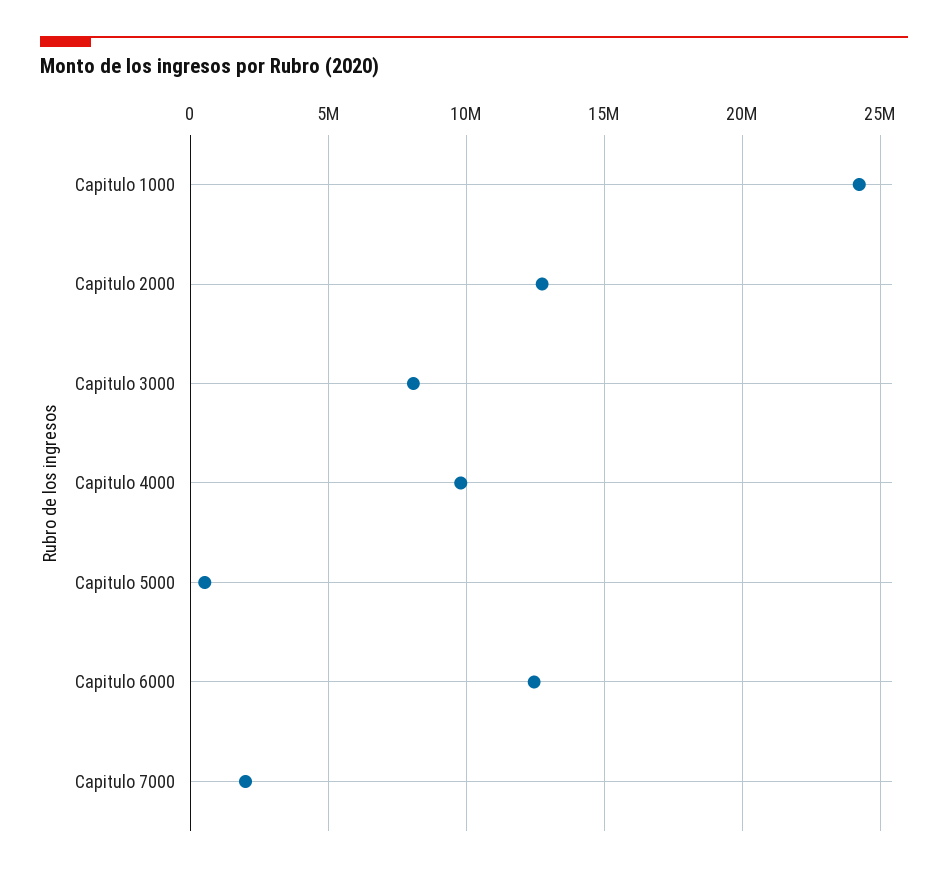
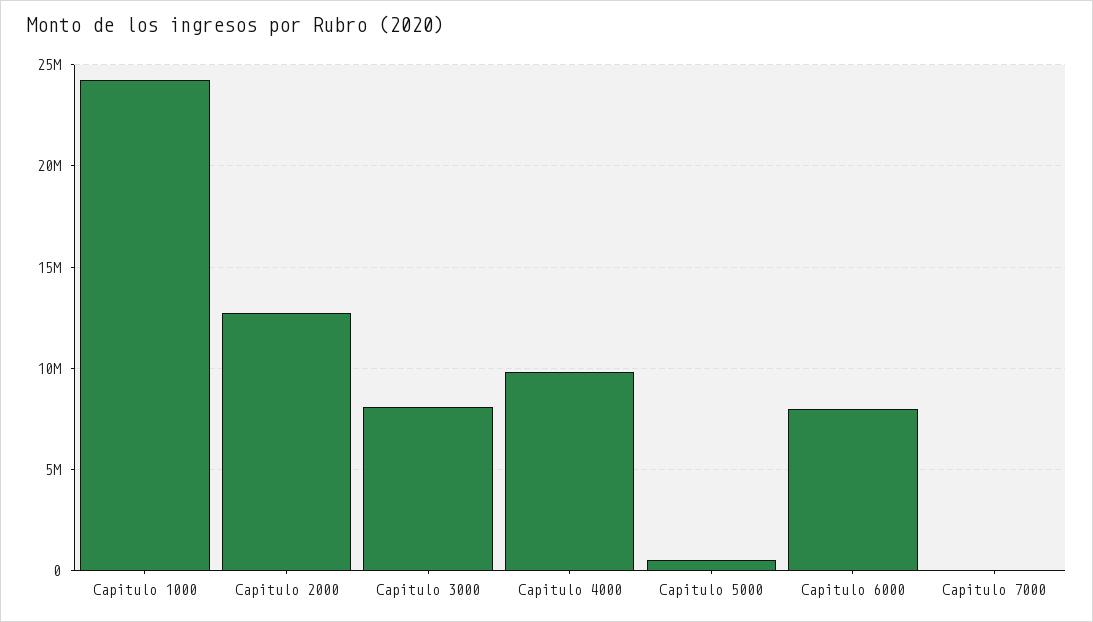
  {
    "Capitulo 1000": 24000000,
    "Capitulo 2000": 12500000,
    "Capitulo 3000": 8000000,
    "Capitulo 4000": 10000000,
    "Capitulo 5000": 500000,
-   "Capitulo 6000": 12500000,
+   "Capitulo 6000": 8000000,
-   "Capitulo 7000": 2000000
+   "Capitulo 7000": 0
  }

